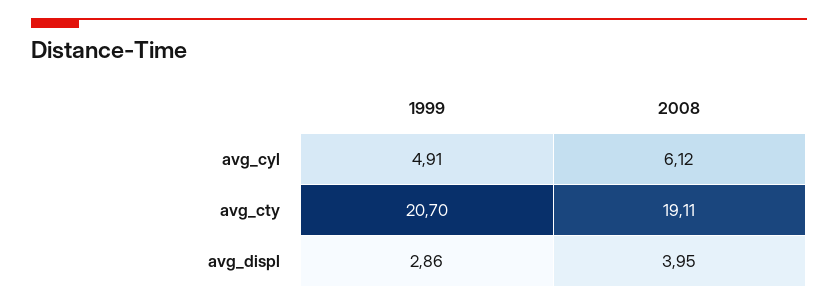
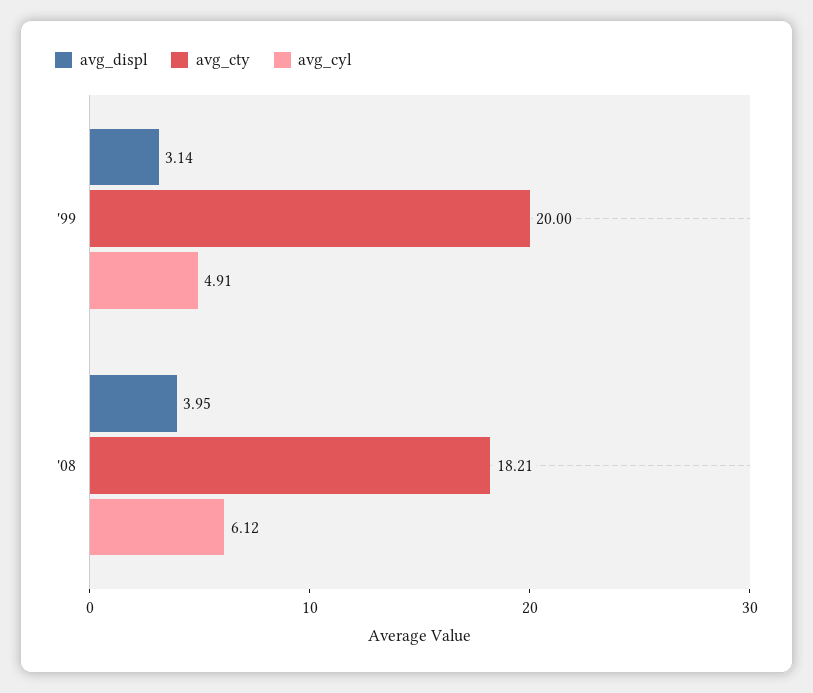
  {
    "avg_cyl": {
      "1999": 4.91,
      "2008": 6.12
    },
    "avg_cty": {
-     "1999": 20.7,
+     "1999": 20,
-     "2008": 19.11
+     "2008": 18.21
    },
    "avg_displ": {
-     "1999": 2.86,
+     "1999": 3.14,
      "2008": 3.95
    }
  }

